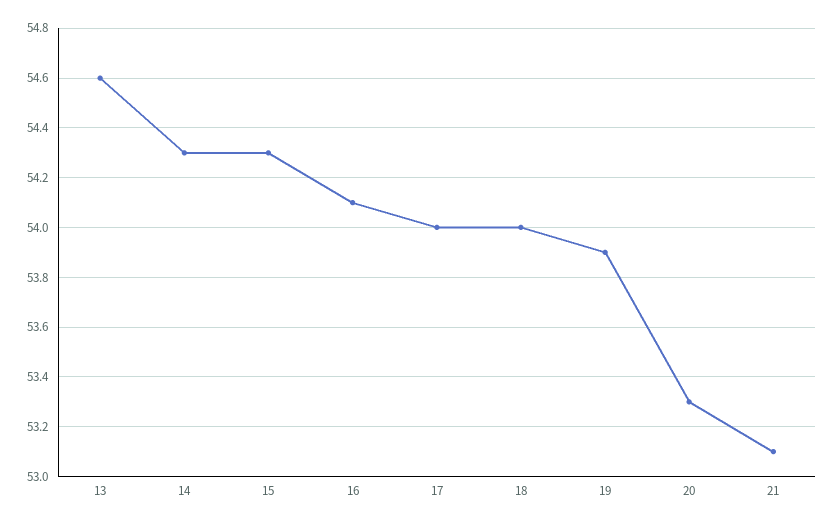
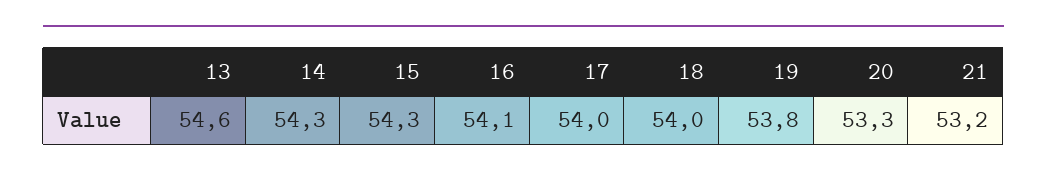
  {
    "13": 54.6,
    "14": 54.3,
    "15": 54.3,
    "16": 54.1,
    "17": 54,
    "18": 54,
-   "19": 53.9,
+   "19": 53.8,
    "20": 53.3,
-   "21": 53.1
+   "21": 53.2
  }

